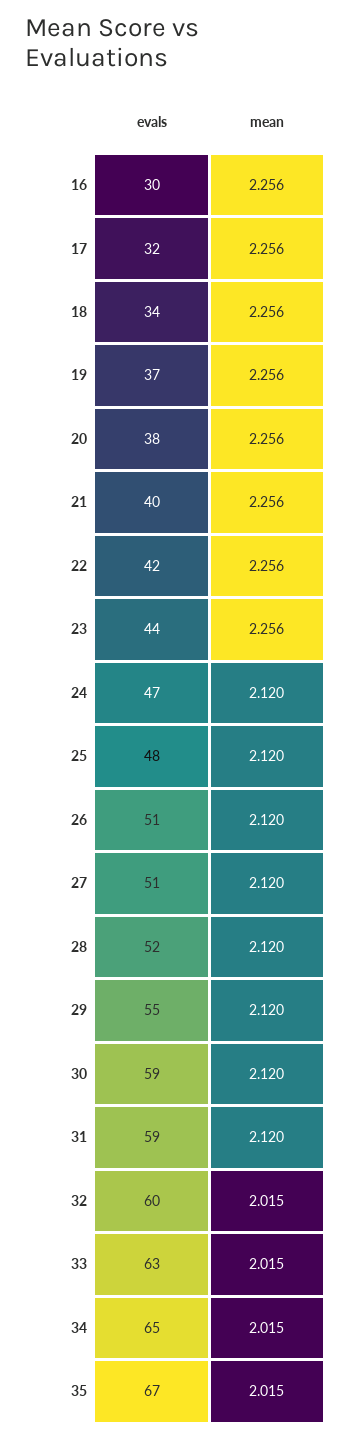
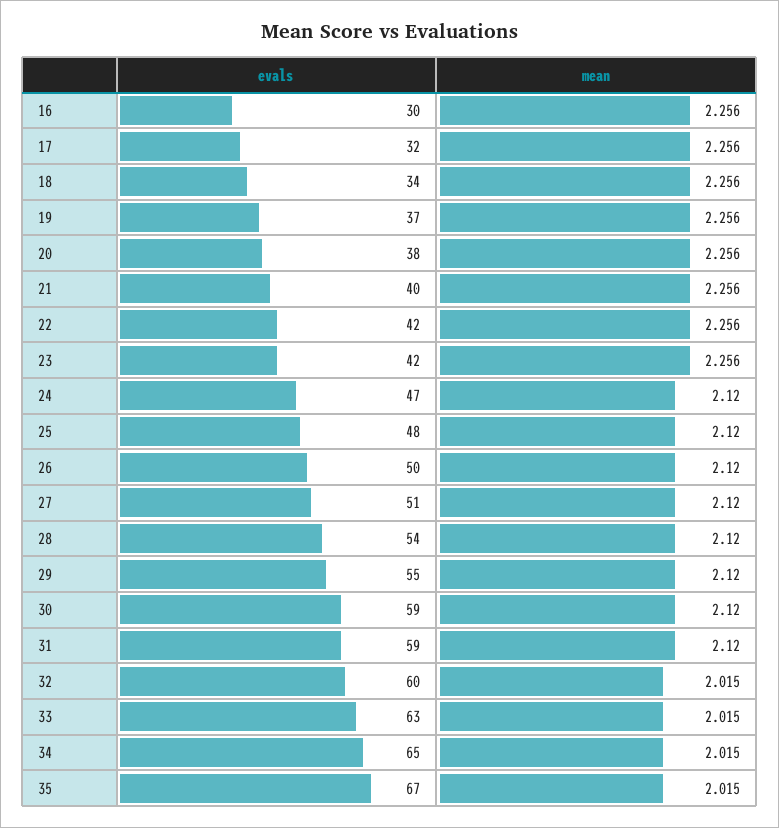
  {
    "evals": {
      "16": 30,
      "17": 32,
      "18": 34,
      "19": 37,
      "20": 38,
      "21": 40,
      "22": 42,
-     "23": 44,
+     "23": 42,
      "24": 47,
      "25": 48,
-     "26": 51,
+     "26": 50,
      "27": 51,
-     "28": 52,
+     "28": 54,
      "29": 55,
      "30": 59,
      "31": 59,
      "32": 60,
      "33": 63,
      "34": 65,
      "35": 67
    },
    "mean": {
      "16": 2.256,
      "17": 2.256,
      "18": 2.256,
      "19": 2.256,
      "20": 2.256,
      "21": 2.256,
      "22": 2.256,
      "23": 2.256,
      "24": 2.12,
      "25": 2.12,
      "26": 2.12,
      "27": 2.12,
      "28": 2.12,
      "29": 2.12,
      "30": 2.12,
      "31": 2.12,
      "32": 2.015,
      "33": 2.015,
      "34": 2.015,
      "35": 2.015
    }
  }

